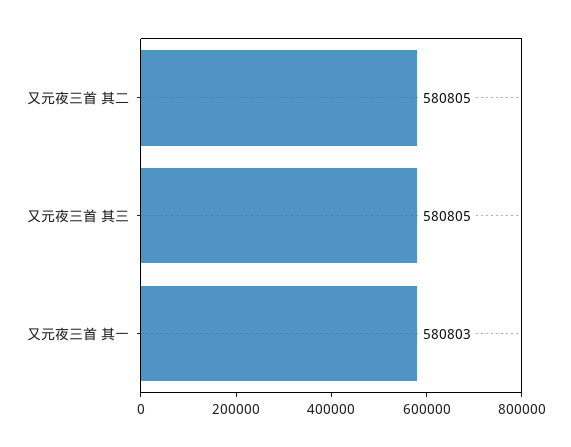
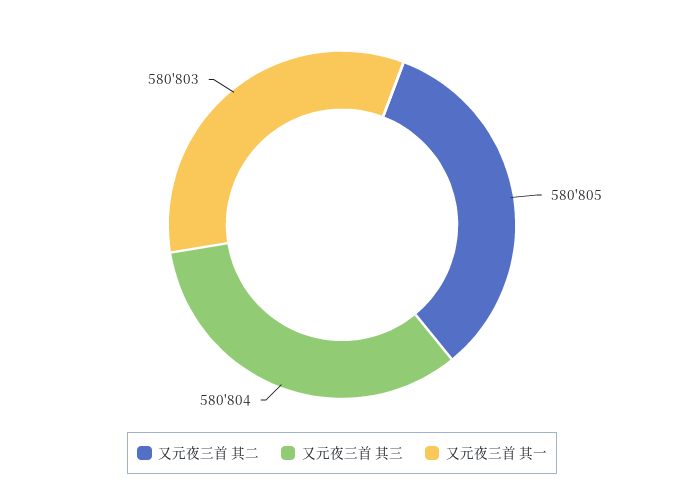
  {
    "又元夜三首 其二": 580805,
-   "又元夜三首 其三": 580805,
+   "又元夜三首 其三": 580804,
    "又元夜三首 其一": 580803
  }

